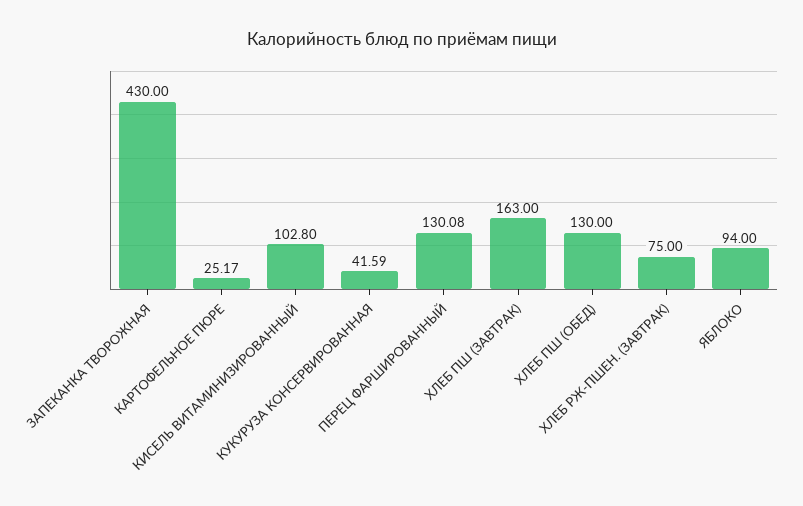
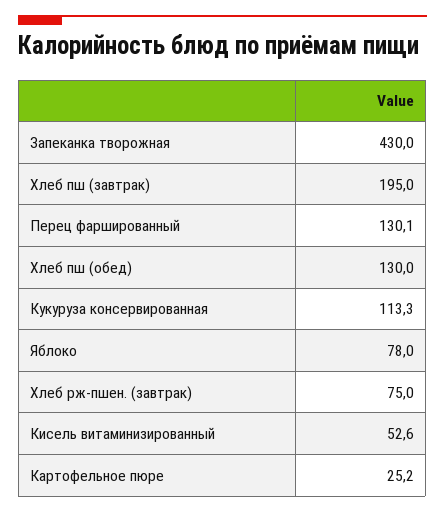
  {
    "ЗАПЕКАНКА ТВОРОЖНАЯ": 430,
    "КАРТОФЕЛЬНОЕ ПЮРЕ": 25.17,
-   "КИСЕЛЬ ВИТАМИНИЗИРОВАННЫЙ": 102.8,
+   "КИСЕЛЬ ВИТАМИНИЗИРОВАННЫЙ": 52.6,
-   "КУКУРУЗА КОНСЕРВИРОВАННАЯ": 41.59,
+   "КУКУРУЗА КОНСЕРВИРОВАННАЯ": 113.3,
    "ПЕРЕЦ ФАРШИРОВАННЫЙ": 130.08,
-   "ХЛЕБ ПШ (ЗАВТРАК)": 163,
+   "ХЛЕБ ПШ (ЗАВТРАК)": 195,
    "ХЛЕБ ПШ (ОБЕД)": 130,
    "ХЛЕБ РЖ-ПШЕН. (ЗАВТРАК)": 75,
-   "ЯБЛОКО": 94
+   "ЯБЛОКО": 78
  }

